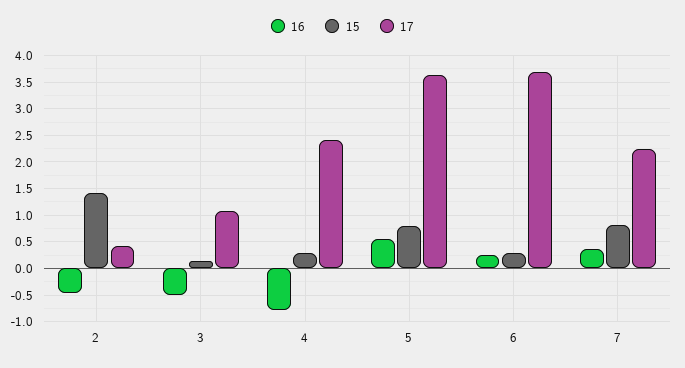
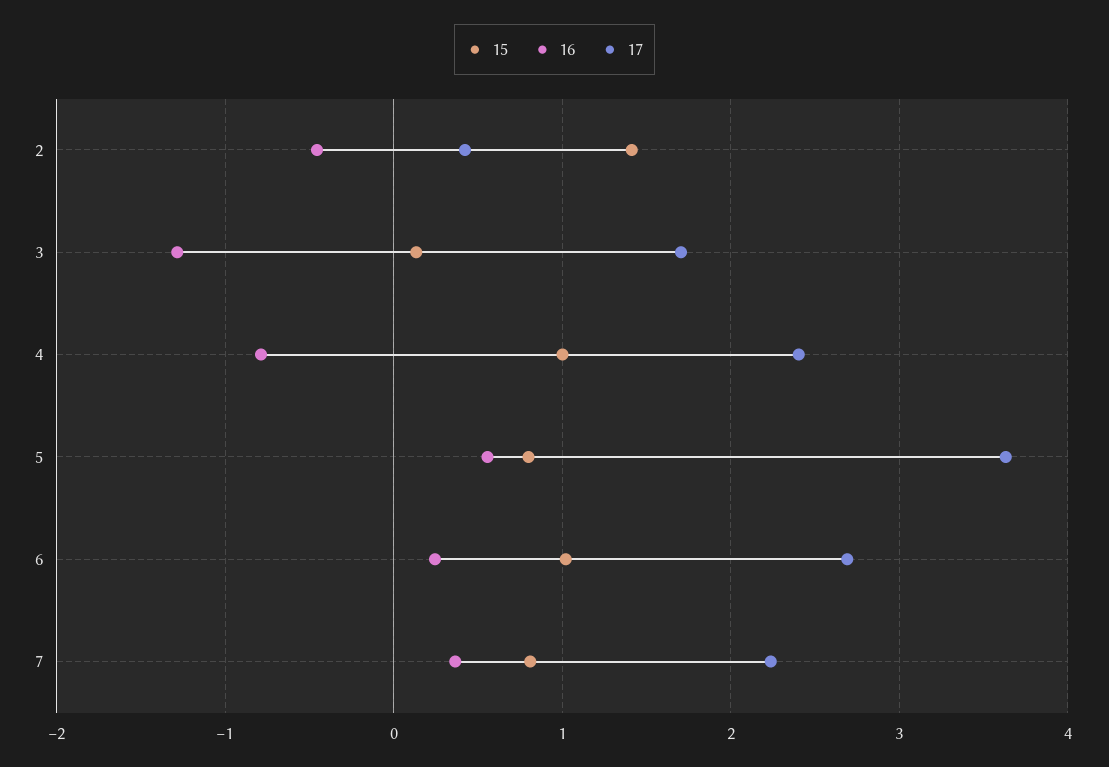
  {
    "16": {
      "2": -0.5,
-     "3": -0.5,
+     "3": -1.3,
      "4": -0.8,
      "5": 0.6,
      "6": 0.2,
      "7": 0.4
    },
    "15": {
      "2": 1.4,
      "3": 0.1,
-     "4": 0.25,
+     "4": 1,
      "5": 0.8,
-     "6": 0.25,
+     "6": 1,
      "7": 0.8
    },
    "17": {
      "2": 0.4,
-     "3": 1,
+     "3": 1.7,
      "4": 2.4,
      "5": 3.6,
-     "6": 3.75,
+     "6": 2.7,
      "7": 2.2
    }
  }

